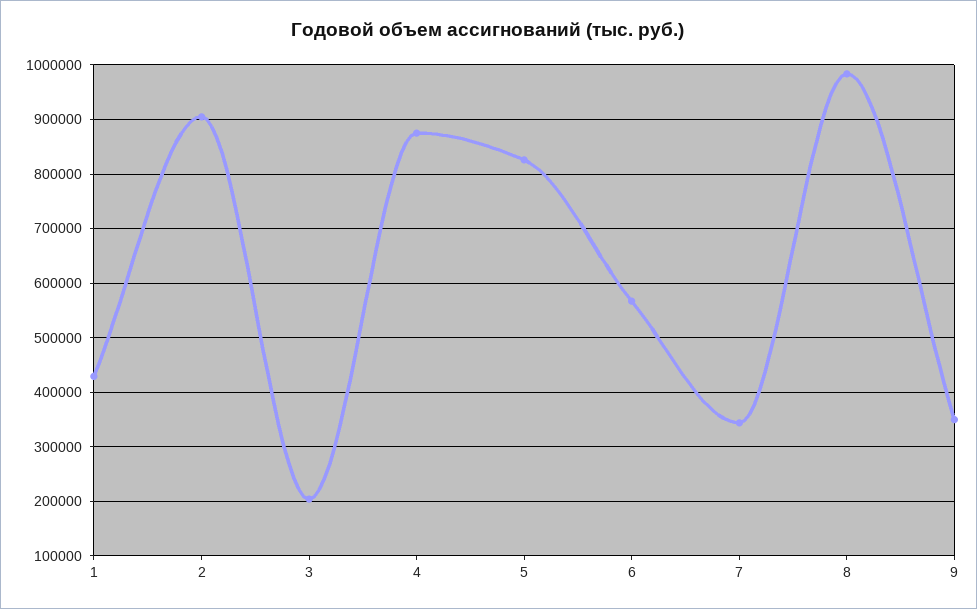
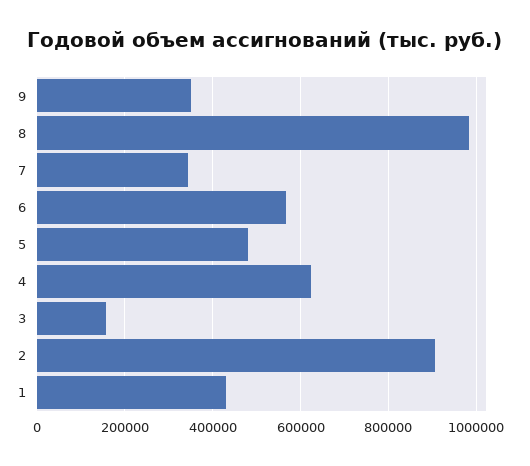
  {
    "1": 420000,
    "2": 900000,
-   "3": 200000,
+   "3": 160000,
-   "4": 880000,
+   "4": 620000,
-   "5": 820000,
+   "5": 480000,
    "6": 560000,
    "7": 340000,
    "8": 980000,
    "9": 360000
  }

